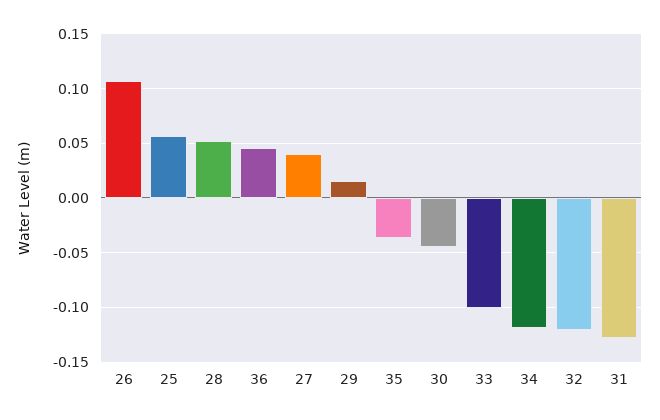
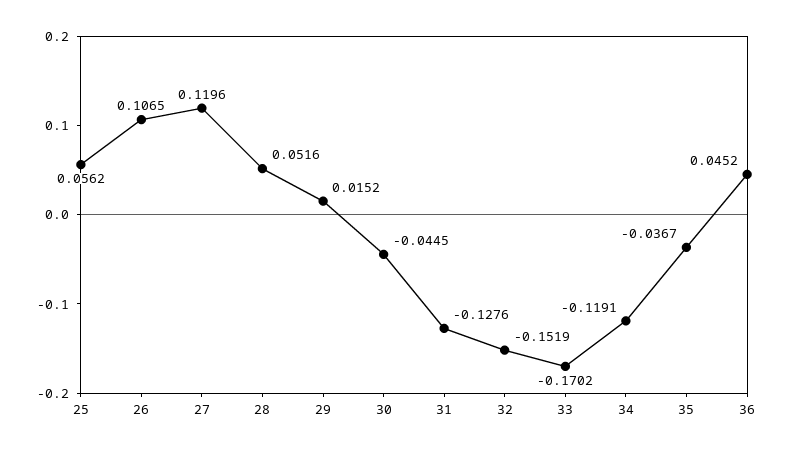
  {
    "26": 0.1065,
    "25": 0.0562,
    "28": 0.0516,
    "36": 0.0452,
-   "27": 0.04,
+   "27": 0.1196,
    "29": 0.0152,
    "35": -0.0367,
    "30": -0.0445,
-   "33": -0.1,
+   "33": -0.1702,
    "34": -0.1191,
-   "32": -0.12,
+   "32": -0.1519,
    "31": -0.1276
  }

